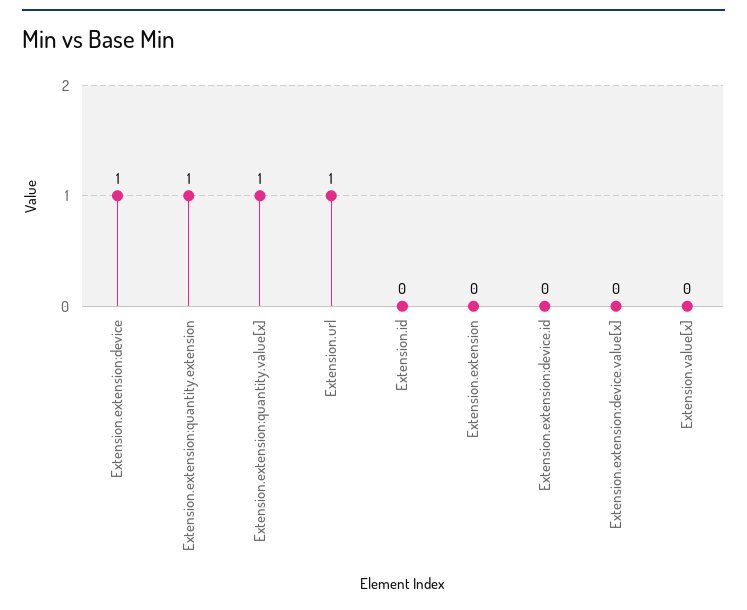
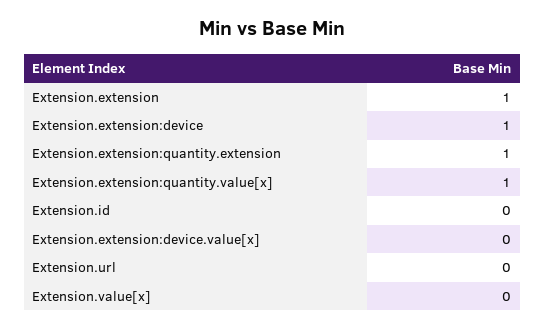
  {
    "Extension.extension:device": 1,
    "Extension.extension:quantity.extension": 1,
    "Extension.extension:quantity.value[x]": 1,
-   "Extension.url": 1,
+   "Extension.url": 0,
    "Extension.id": 0,
-   "Extension.extension": 0,
+   "Extension.extension": 1,
-   "Extension.extension:device.id": 0,
    "Extension.extension:device.value[x]": 0,
    "Extension.value[x]": 0
  }

